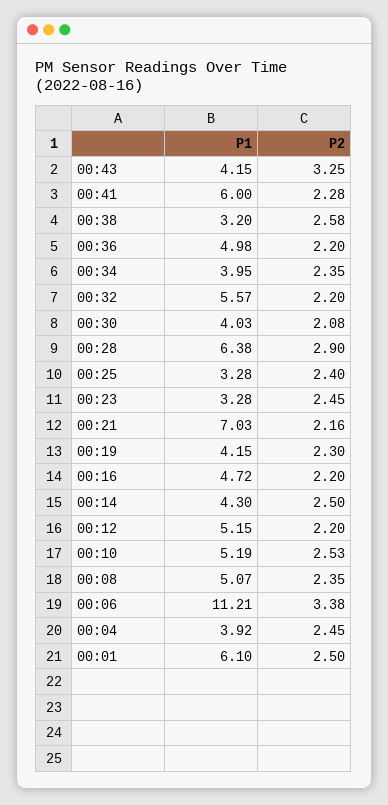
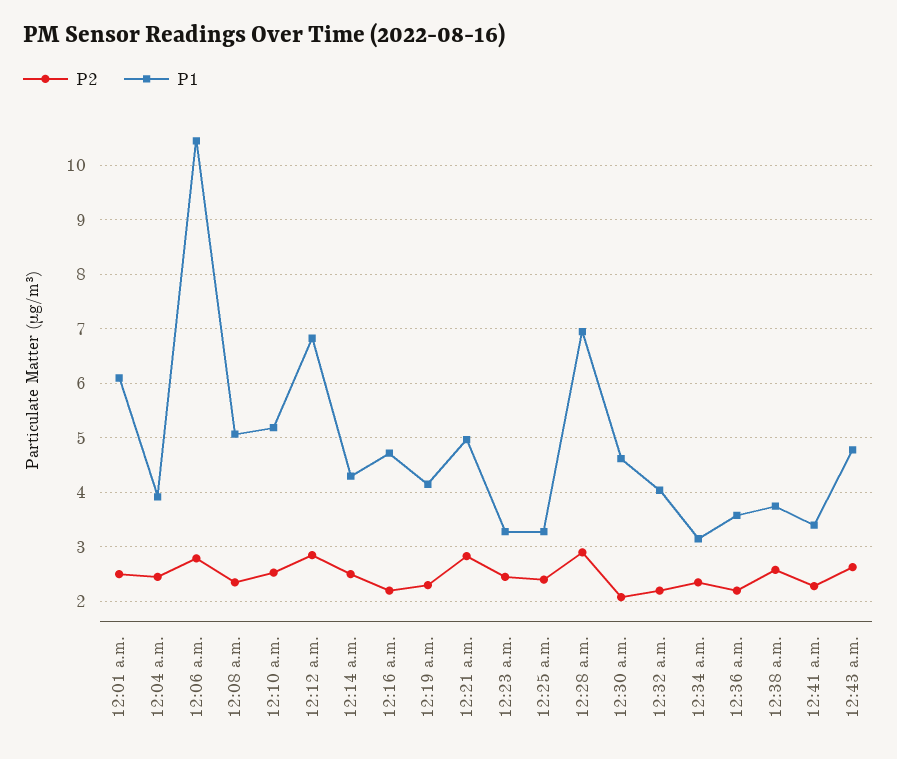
  {
    "P1": {
-     "00:43": 4.15,
+     "00:43": 4.8,
-     "00:41": 6,
+     "00:41": 3.4,
-     "00:38": 3.2,
+     "00:38": 3.8,
-     "00:36": 4.98,
+     "00:36": 3.6,
-     "00:34": 3.95,
+     "00:34": 3.2,
-     "00:32": 5.57,
+     "00:32": 4,
-     "00:30": 4.03,
+     "00:30": 4.6,
-     "00:28": 6.38,
+     "00:28": 7,
      "00:25": 3.28,
      "00:23": 3.28,
-     "00:21": 7.03,
+     "00:21": 5,
      "00:19": 4.15,
      "00:16": 4.72,
      "00:14": 4.3,
-     "00:12": 5.15,
+     "00:12": 6.8,
      "00:10": 5.19,
      "00:08": 5.07,
-     "00:06": 11.21,
+     "00:06": 10.4,
      "00:04": 3.92,
      "00:01": 6.1
    },
    "P2": {
-     "00:43": 3.25,
+     "00:43": 2.6,
      "00:41": 2.28,
      "00:38": 2.58,
      "00:36": 2.2,
      "00:34": 2.35,
      "00:32": 2.2,
      "00:30": 2.08,
      "00:28": 2.9,
      "00:25": 2.4,
      "00:23": 2.45,
-     "00:21": 2.16,
+     "00:21": 2.8,
      "00:19": 2.3,
      "00:16": 2.2,
      "00:14": 2.5,
-     "00:12": 2.2,
+     "00:12": 2.8,
      "00:10": 2.53,
      "00:08": 2.35,
-     "00:06": 3.38,
+     "00:06": 2.8,
      "00:04": 2.45,
      "00:01": 2.5
    }
  }

